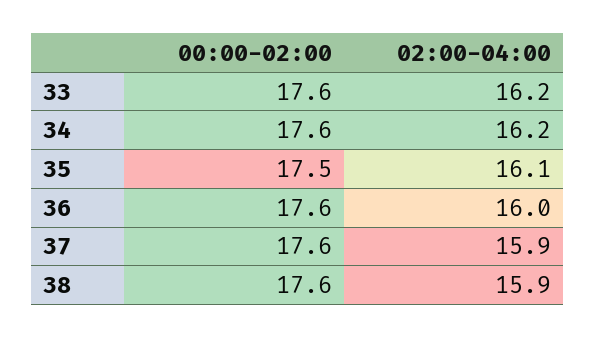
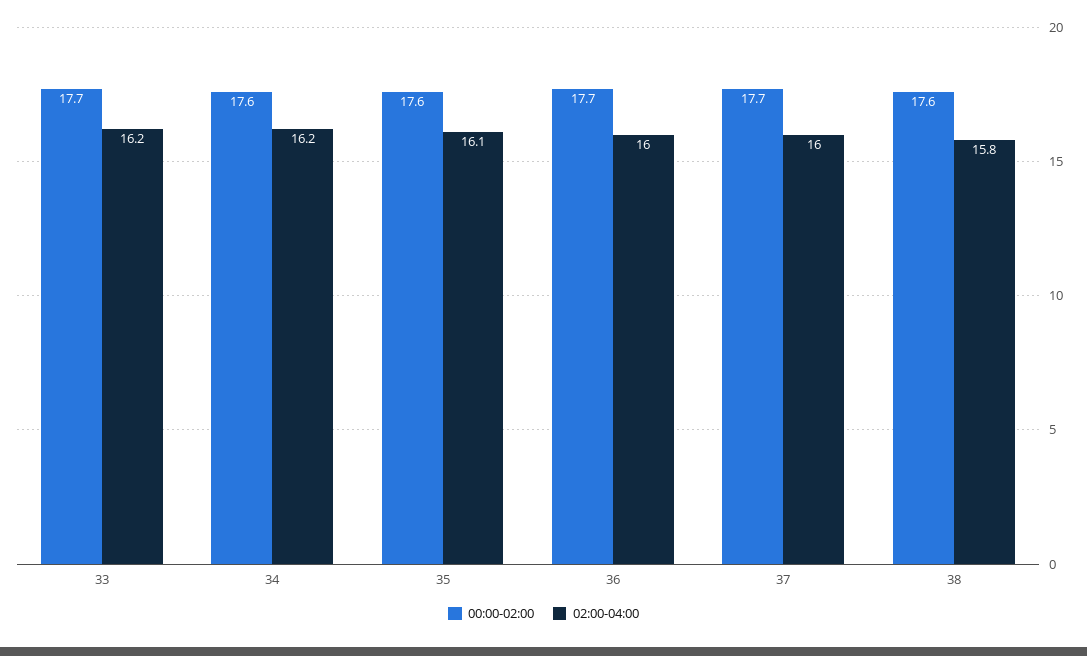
  {
    "00:00-02:00": {
-     "33": 17.6,
+     "33": 17.7,
      "34": 17.6,
-     "35": 17.5,
+     "35": 17.6,
-     "36": 17.6,
+     "36": 17.7,
-     "37": 17.6,
+     "37": 17.7,
      "38": 17.6
    },
    "02:00-04:00": {
      "33": 16.2,
      "34": 16.2,
      "35": 16.1,
      "36": 16,
-     "37": 15.9,
+     "37": 16,
-     "38": 15.9
+     "38": 15.8
    }
  }

